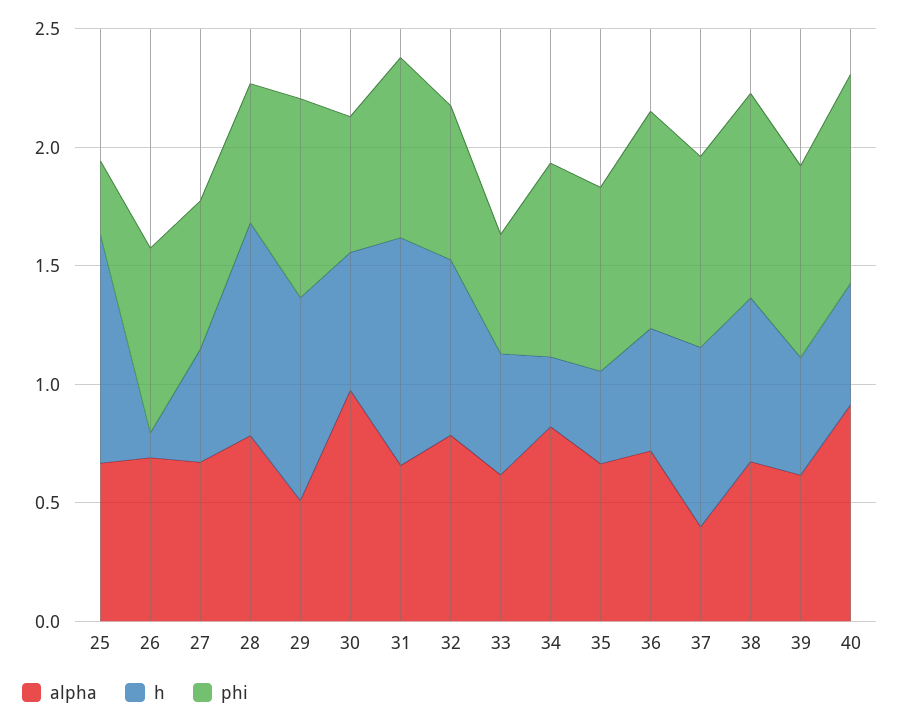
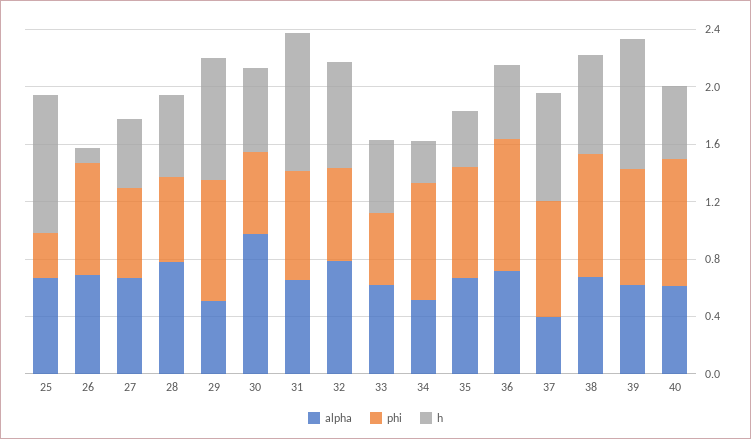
  {
    "alpha": {
      "25": 0.7,
      "26": 0.7,
      "27": 0.7,
      "28": 0.8,
      "29": 0.5,
      "30": 1,
      "31": 0.7,
      "32": 0.8,
      "33": 0.6,
-     "34": 0.8,
+     "34": 0.5,
      "35": 0.7,
      "36": 0.7,
      "37": 0.4,
      "38": 0.7,
      "39": 0.6,
-     "40": 0.9
+     "40": 0.6
    },
    "h": {
      "25": 1,
      "26": 0.1,
      "27": 0.5,
-     "28": 0.9,
+     "28": 0.6,
      "29": 0.9,
      "30": 0.6,
      "31": 1,
      "32": 0.7,
      "33": 0.5,
      "34": 0.3,
      "35": 0.4,
      "36": 0.5,
      "37": 0.8,
      "38": 0.7,
-     "39": 0.5,
+     "39": 0.9,
      "40": 0.5
    },
    "phi": {
      "25": 0.3,
      "26": 0.8,
      "27": 0.6,
      "28": 0.6,
      "29": 0.8,
      "30": 0.6,
      "31": 0.8,
      "32": 0.6,
      "33": 0.5,
      "34": 0.8,
      "35": 0.8,
      "36": 0.9,
      "37": 0.8,
      "38": 0.9,
      "39": 0.8,
      "40": 0.9
    }
  }

